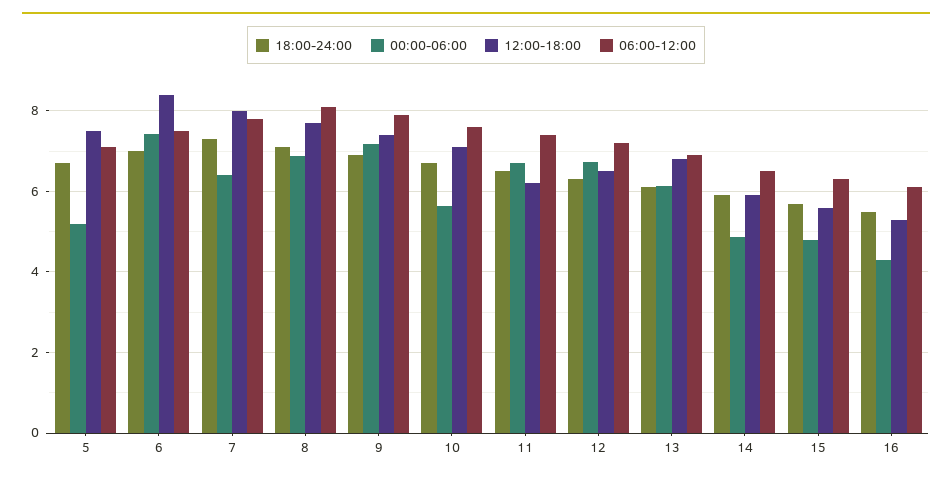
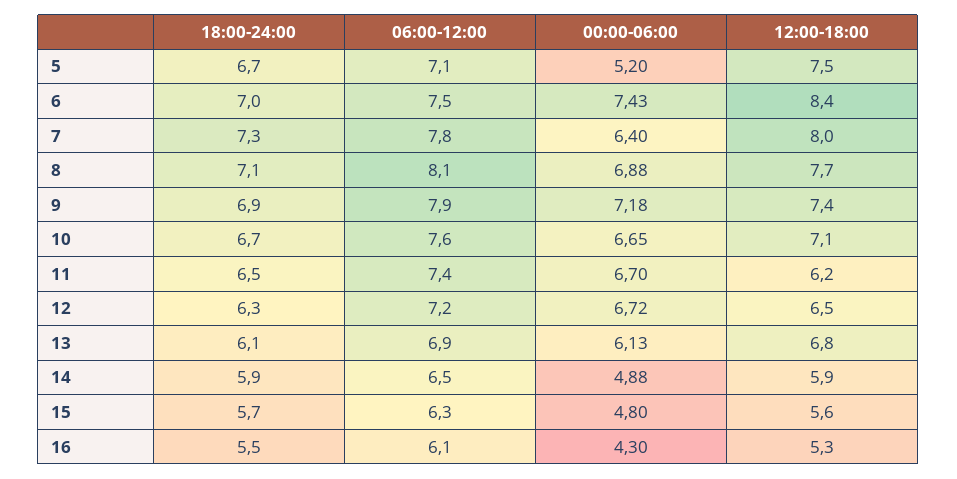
  {
    "18:00-24:00": {
      "5": 6.7,
      "6": 7,
      "7": 7.3,
      "8": 7.1,
      "9": 6.9,
      "10": 6.7,
      "11": 6.5,
      "12": 6.3,
      "13": 6.1,
      "14": 5.9,
      "15": 5.7,
      "16": 5.5
    },
    "00:00-06:00": {
      "5": 5.2,
      "6": 7.43,
      "7": 6.4,
      "8": 6.88,
      "9": 7.18,
-     "10": 5.6,
+     "10": 6.65,
      "11": 6.7,
      "12": 6.72,
      "13": 6.13,
      "14": 4.88,
      "15": 4.8,
      "16": 4.3
    },
    "12:00-18:00": {
      "5": 7.5,
      "6": 8.4,
      "7": 8,
      "8": 7.7,
      "9": 7.4,
      "10": 7.1,
      "11": 6.2,
      "12": 6.5,
      "13": 6.8,
      "14": 5.9,
      "15": 5.6,
      "16": 5.3
    },
    "06:00-12:00": {
      "5": 7.1,
      "6": 7.5,
      "7": 7.8,
      "8": 8.1,
      "9": 7.9,
      "10": 7.6,
      "11": 7.4,
      "12": 7.2,
      "13": 6.9,
      "14": 6.5,
      "15": 6.3,
      "16": 6.1
    }
  }

